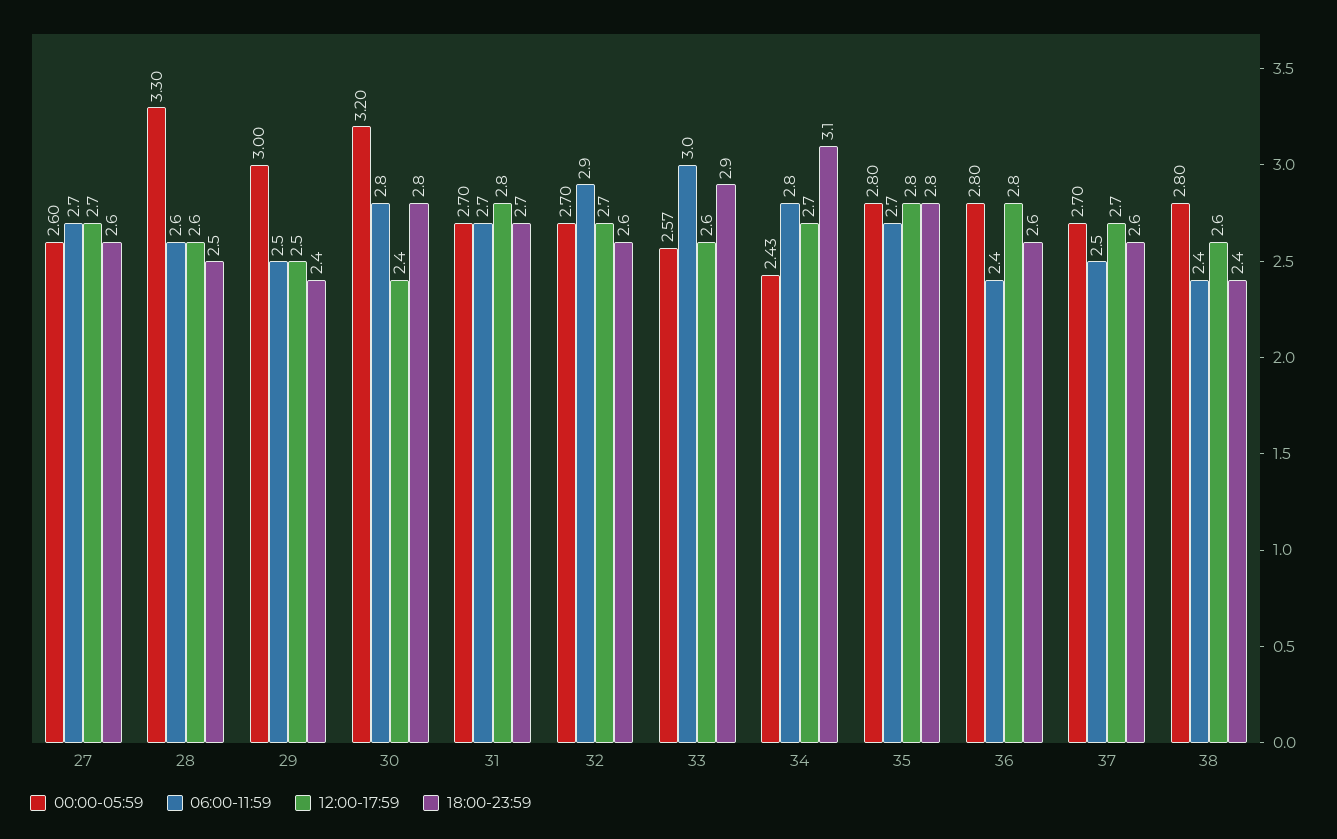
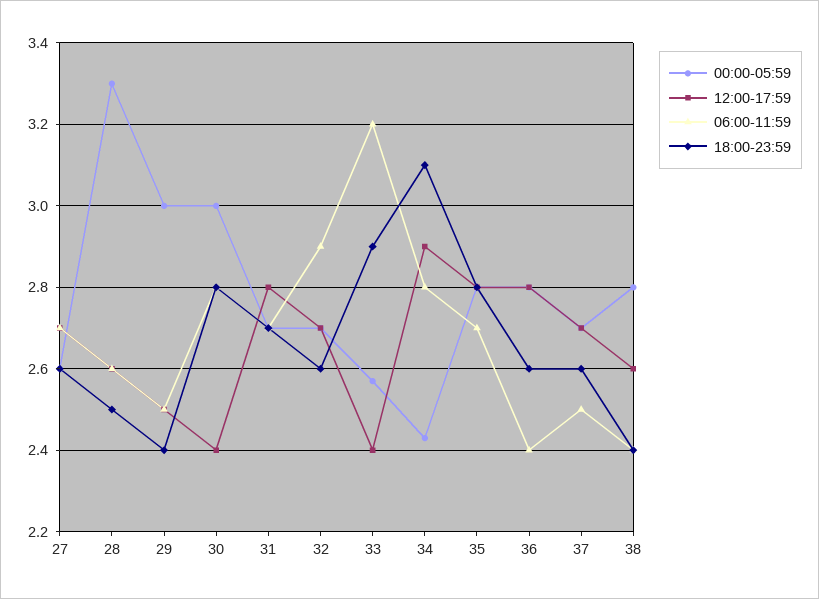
  {
    "00:00-05:59": {
      "27": 2.6,
      "28": 3.3,
      "29": 3,
-     "30": 3.2,
+     "30": 3,
      "31": 2.7,
      "32": 2.7,
      "33": 2.57,
      "34": 2.43,
      "35": 2.8,
      "36": 2.8,
      "37": 2.7,
      "38": 2.8
    },
    "06:00-11:59": {
      "27": 2.7,
      "28": 2.6,
      "29": 2.5,
      "30": 2.8,
      "31": 2.7,
      "32": 2.9,
-     "33": 3,
+     "33": 3.2,
      "34": 2.8,
      "35": 2.7,
      "36": 2.4,
      "37": 2.5,
      "38": 2.4
    },
    "12:00-17:59": {
      "27": 2.7,
      "28": 2.6,
      "29": 2.5,
      "30": 2.4,
      "31": 2.8,
      "32": 2.7,
-     "33": 2.6,
+     "33": 2.4,
-     "34": 2.7,
+     "34": 2.9,
      "35": 2.8,
      "36": 2.8,
      "37": 2.7,
      "38": 2.6
    },
    "18:00-23:59": {
      "27": 2.6,
      "28": 2.5,
      "29": 2.4,
      "30": 2.8,
      "31": 2.7,
      "32": 2.6,
      "33": 2.9,
      "34": 3.1,
      "35": 2.8,
      "36": 2.6,
      "37": 2.6,
      "38": 2.4
    }
  }

